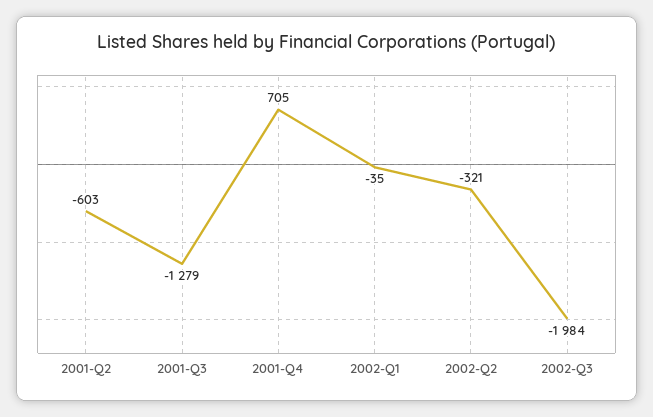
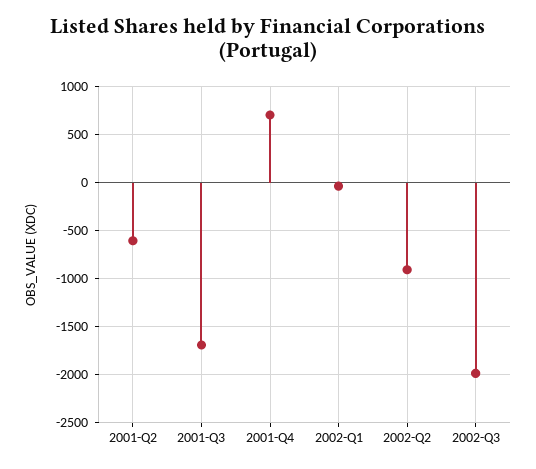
  {
    "2001-Q2": -603,
-   "2001-Q3": -1279,
+   "2001-Q3": -1700,
    "2001-Q4": 705,
    "2002-Q1": -35,
-   "2002-Q2": -321,
+   "2002-Q2": -900,
    "2002-Q3": -1984
  }

